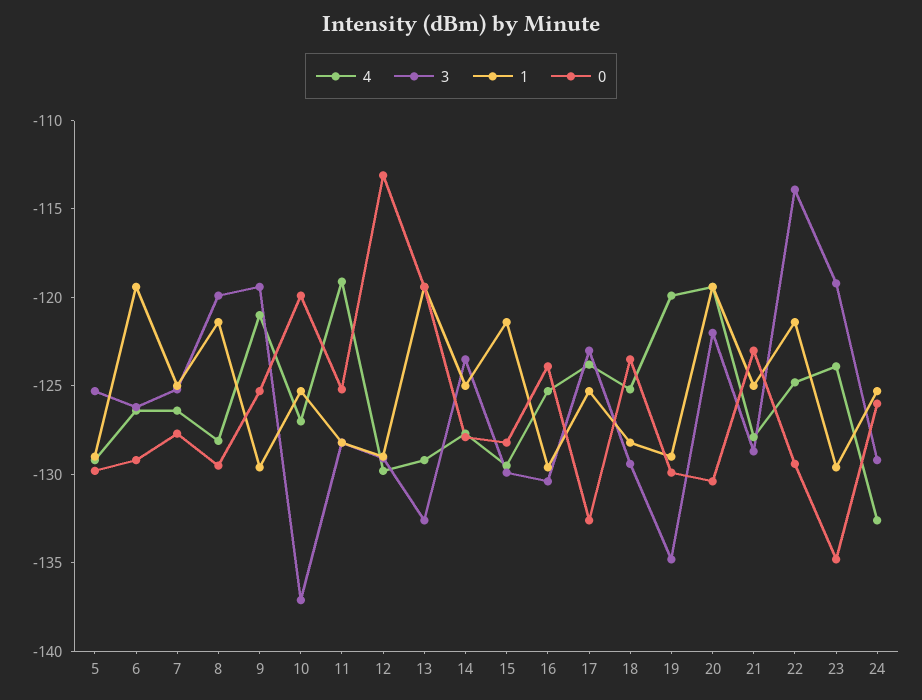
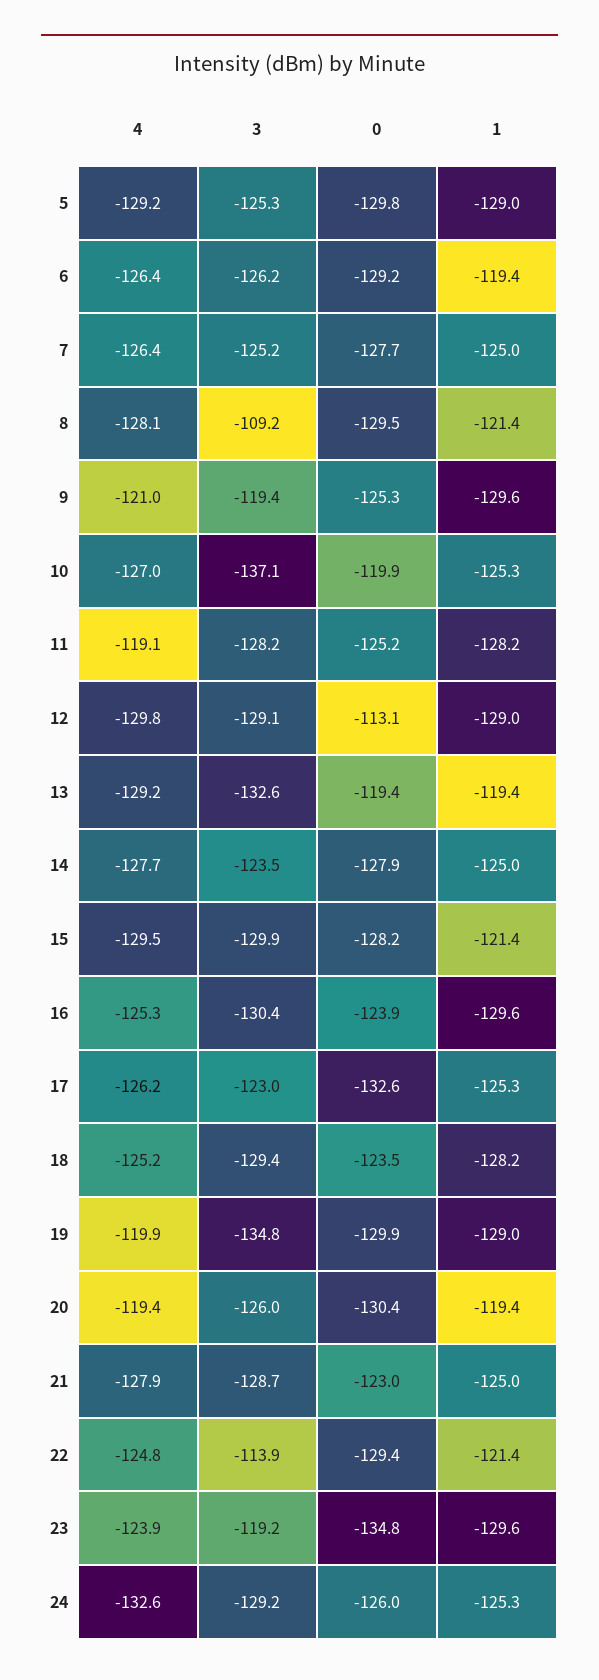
  {
    "4": {
      "5": -129.2,
      "6": -126.4,
      "7": -126.4,
      "8": -128.1,
      "9": -121,
      "10": -127,
      "11": -119.1,
      "12": -129.8,
      "13": -129.2,
      "14": -127.7,
      "15": -129.5,
      "16": -125.3,
-     "17": -124,
+     "17": -126.2,
      "18": -125.2,
      "19": -119.9,
      "20": -119.4,
      "21": -127.9,
      "22": -124.8,
      "23": -123.9,
      "24": -132.6
    },
    "3": {
      "5": -125.3,
      "6": -126.2,
      "7": -125.2,
-     "8": -120,
+     "8": -109.2,
      "9": -119.4,
      "10": -137.1,
      "11": -128.2,
      "12": -129.1,
      "13": -132.6,
      "14": -123.5,
      "15": -129.9,
      "16": -130.4,
      "17": -123,
      "18": -129.4,
      "19": -134.8,
-     "20": -122,
+     "20": -126,
      "21": -128.7,
      "22": -113.9,
      "23": -119.2,
      "24": -129.2
    },
    "1": {
      "5": -129,
      "6": -119.4,
      "7": -125,
      "8": -121.4,
      "9": -129.6,
      "10": -125.3,
      "11": -128.2,
      "12": -129,
      "13": -119.4,
      "14": -125,
      "15": -121.4,
      "16": -129.6,
      "17": -125.3,
      "18": -128.2,
      "19": -129,
      "20": -119.4,
      "21": -125,
      "22": -121.4,
      "23": -129.6,
      "24": -125.3
    },
    "0": {
      "5": -129.8,
      "6": -129.2,
      "7": -127.7,
      "8": -129.5,
      "9": -125.3,
      "10": -119.9,
      "11": -125.2,
      "12": -113.1,
      "13": -119.4,
      "14": -127.9,
      "15": -128.2,
      "16": -123.9,
      "17": -132.6,
      "18": -123.5,
      "19": -129.9,
      "20": -130.4,
      "21": -123,
      "22": -129.4,
      "23": -134.8,
      "24": -126
    }
  }

